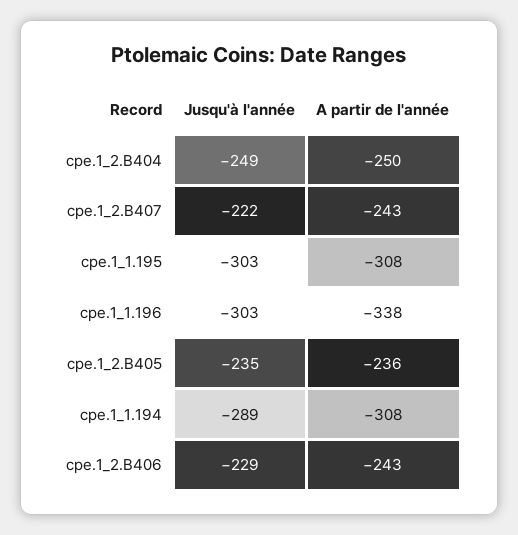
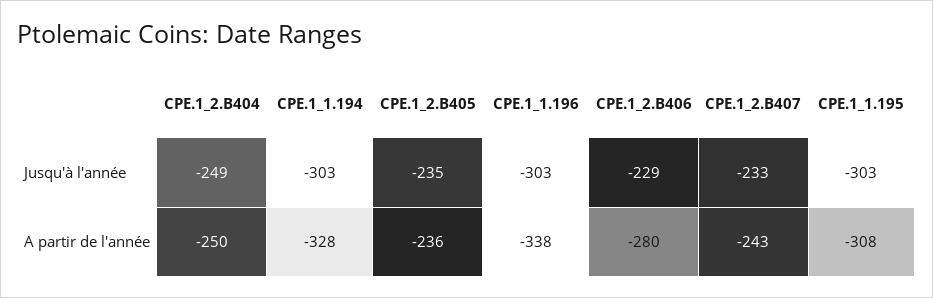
  {
    "Jusqu'à l'année": {
      "cpe.1_2.B404": -249,
-     "cpe.1_2.B407": -222,
+     "cpe.1_2.B407": -233,
      "cpe.1_1.195": -303,
      "cpe.1_1.196": -303,
      "cpe.1_2.B405": -235,
-     "cpe.1_1.194": -289,
+     "cpe.1_1.194": -303,
      "cpe.1_2.B406": -229
    },
    "A partir de l'année": {
      "cpe.1_2.B404": -250,
      "cpe.1_2.B407": -243,
      "cpe.1_1.195": -308,
      "cpe.1_1.196": -338,
      "cpe.1_2.B405": -236,
-     "cpe.1_1.194": -308,
+     "cpe.1_1.194": -328,
-     "cpe.1_2.B406": -243
+     "cpe.1_2.B406": -280
    }
  }

